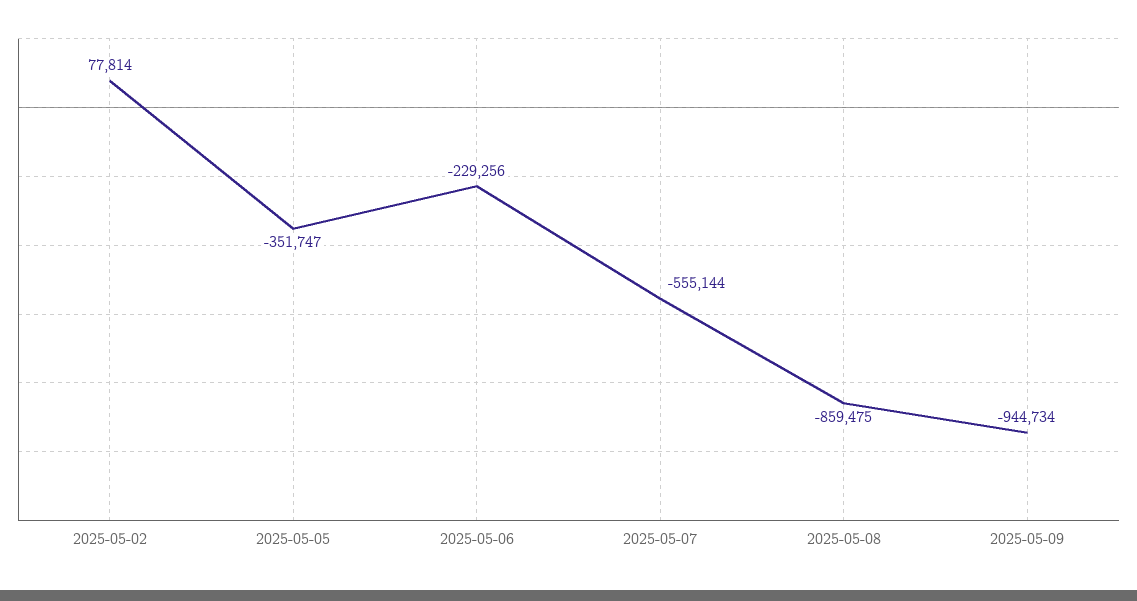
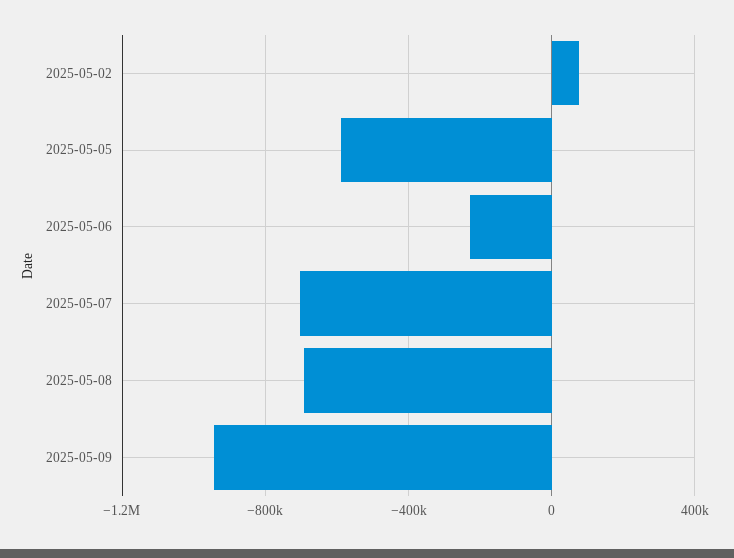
  {
    "2025-05-02": 77814,
-   "2025-05-05": -351747,
+   "2025-05-05": -600000,
    "2025-05-06": -229256,
-   "2025-05-07": -555144,
+   "2025-05-07": -700000,
-   "2025-05-08": -859475,
+   "2025-05-08": -700000,
    "2025-05-09": -944734
  }

